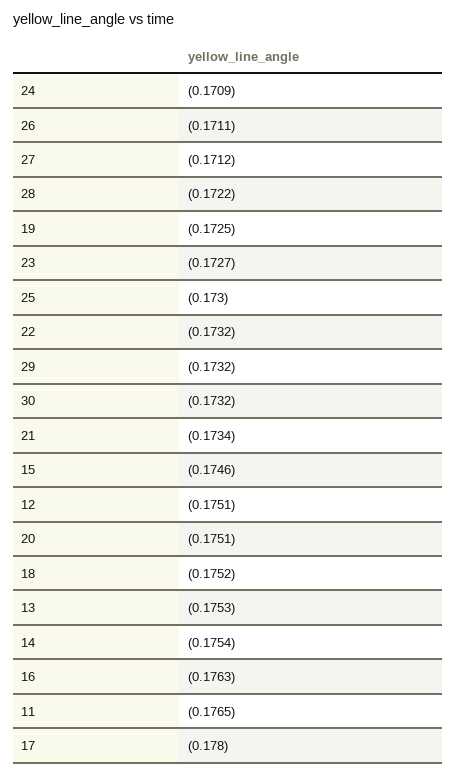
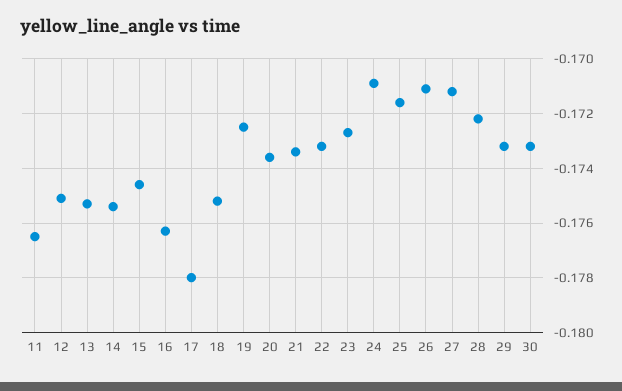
  {
    "24": -0.1709,
    "26": -0.1711,
    "27": -0.1712,
    "28": -0.1722,
    "19": -0.1725,
    "23": -0.1727,
-   "25": -0.173,
+   "25": -0.1715,
    "22": -0.1732,
    "29": -0.1732,
    "30": -0.1732,
    "21": -0.1734,
    "15": -0.1746,
    "12": -0.1751,
-   "20": -0.1751,
+   "20": -0.1735,
    "18": -0.1752,
    "13": -0.1753,
    "14": -0.1754,
    "16": -0.1763,
    "11": -0.1765,
    "17": -0.178
  }

